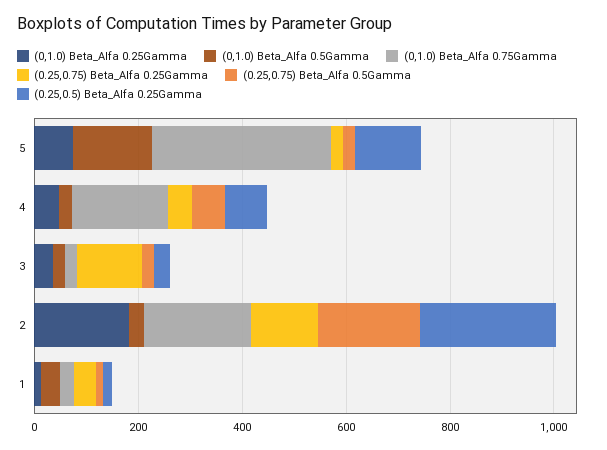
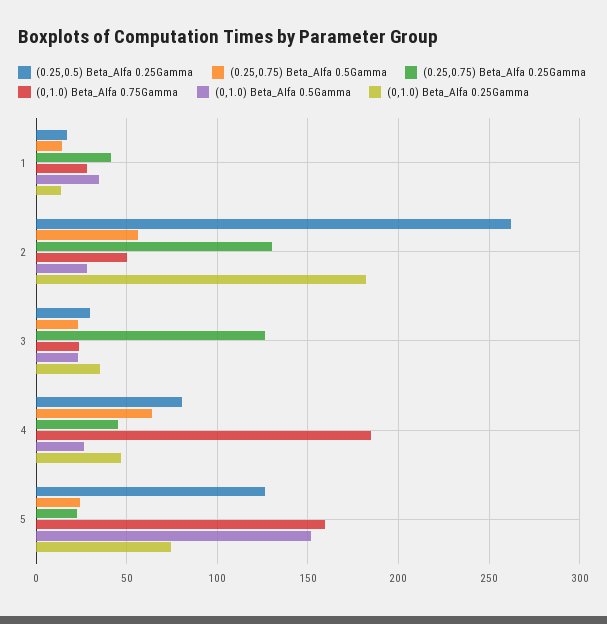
  {
    "(0,1.0) Beta_Alfa 0.25Gamma": {
      "5": 75,
      "4": 45,
      "3": 35,
      "2": 180,
      "1": 15
    },
    "(0,1.0) Beta_Alfa 0.5Gamma": {
      "5": 150,
      "4": 25,
      "3": 25,
      "2": 30,
      "1": 35
    },
    "(0,1.0) Beta_Alfa 0.75Gamma": {
-     "5": 350,
+     "5": 160,
      "4": 185,
      "3": 25,
-     "2": 200,
+     "2": 50,
      "1": 30
    },
    "(0.25,0.75) Beta_Alfa 0.25Gamma": {
      "5": 20,
      "4": 45,
      "3": 125,
      "2": 130,
      "1": 40
    },
    "(0.25,0.75) Beta_Alfa 0.5Gamma": {
      "5": 25,
      "4": 65,
      "3": 25,
-     "2": 200,
+     "2": 55,
      "1": 15
    },
    "(0.25,0.5) Beta_Alfa 0.25Gamma": {
      "5": 125,
      "4": 80,
      "3": 30,
      "2": 260,
      "1": 15
    }
  }

